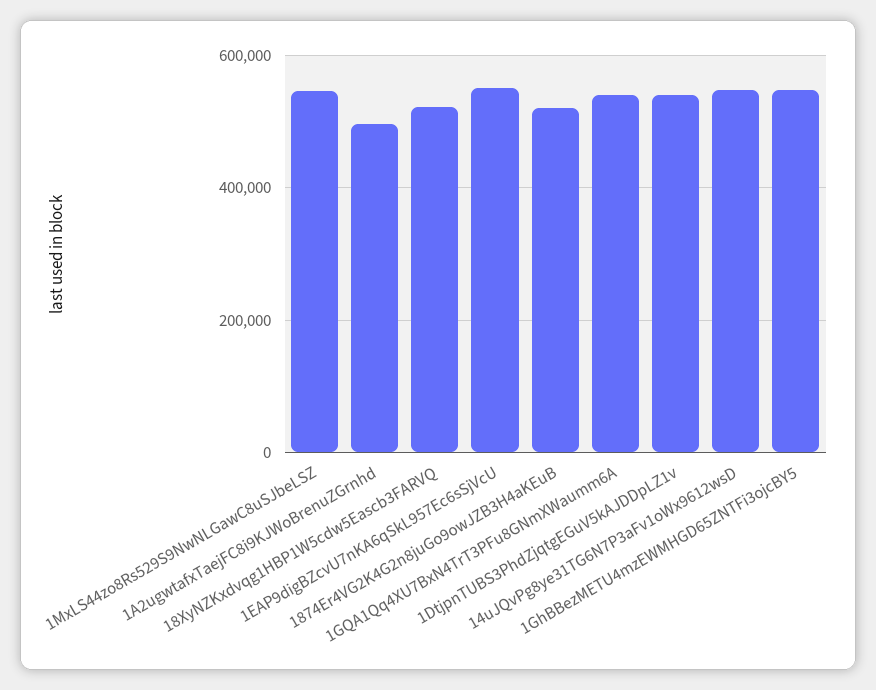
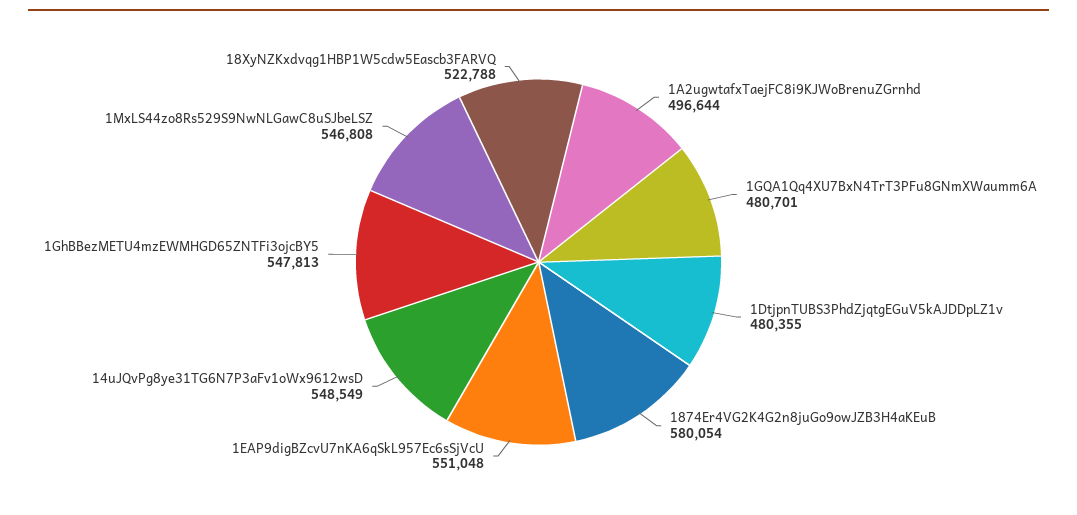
  {
    "1MxLS44zo8Rs529S9NwNLGawC8uSJbeLSZ": 546808,
    "1A2ugwtafxTaejFC8i9KJWoBrenuZGrnhd": 496644,
    "18XyNZKxdvqg1HBP1W5cdw5Eascb3FARVQ": 522788,
    "1EAP9digBZcvU7nKA6qSkL957Ec6sSjVcU": 551048,
-   "1874Er4VG2K4G2n8juGo9owJZB3H4aKEuB": 520000,
+   "1874Er4VG2K4G2n8juGo9owJZB3H4aKEuB": 580054,
-   "1GQA1Qq4XU7BxN4TrT3PFu8GNmXWaumm6A": 540000,
+   "1GQA1Qq4XU7BxN4TrT3PFu8GNmXWaumm6A": 480701,
-   "1DtjpnTUBS3PhdZjqtgEGuV5kAJDDpLZ1v": 540000,
+   "1DtjpnTUBS3PhdZjqtgEGuV5kAJDDpLZ1v": 480355,
    "14uJQvPg8ye31TG6N7P3aFv1oWx9612wsD": 548549,
    "1GhBBezMETU4mzEWMHGD65ZNTFi3ojcBY5": 547813
  }

